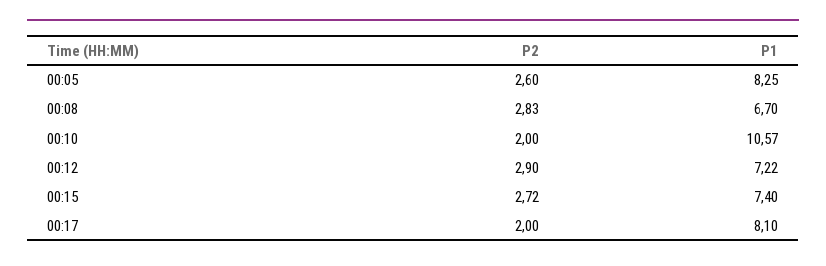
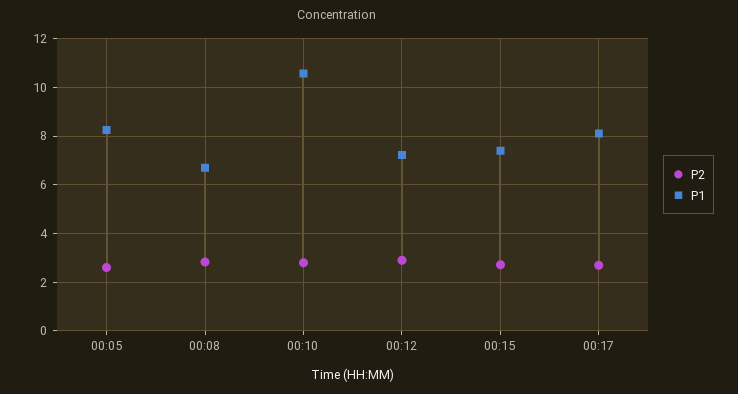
  {
    "P2": {
      "00:05": 2.6,
      "00:08": 2.83,
-     "00:10": 2,
+     "00:10": 2.75,
      "00:12": 2.9,
      "00:15": 2.72,
-     "00:17": 2
+     "00:17": 2.75
    },
    "P1": {
      "00:05": 8.25,
      "00:08": 6.7,
      "00:10": 10.57,
      "00:12": 7.22,
      "00:15": 7.4,
      "00:17": 8.1
    }
  }

